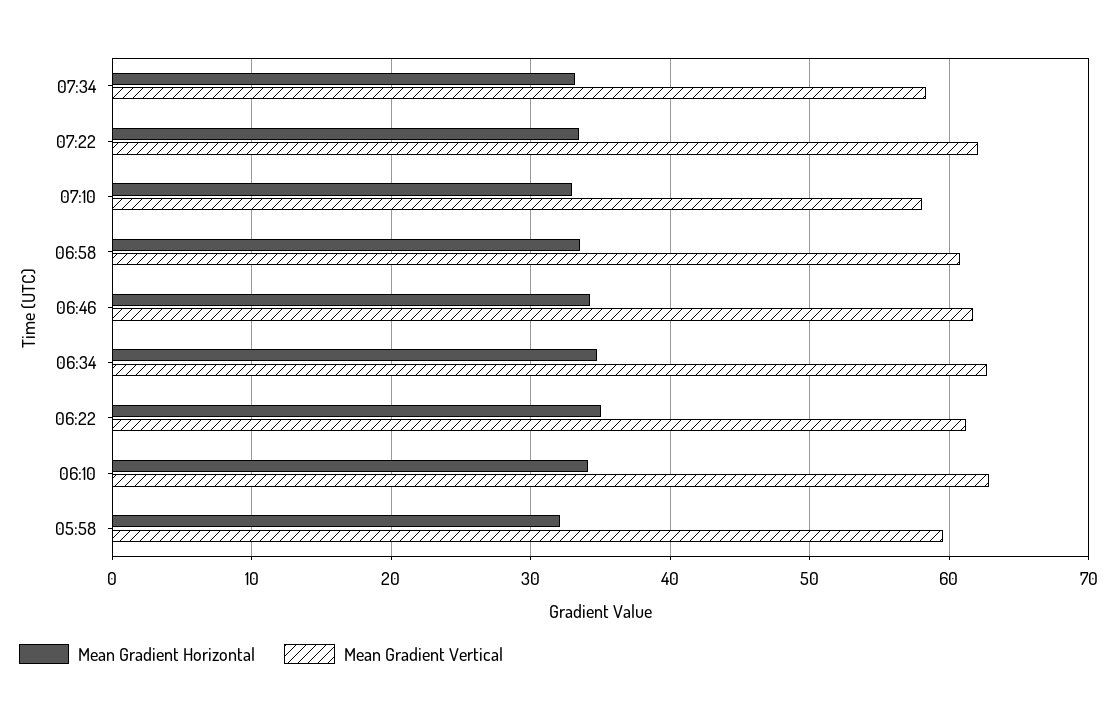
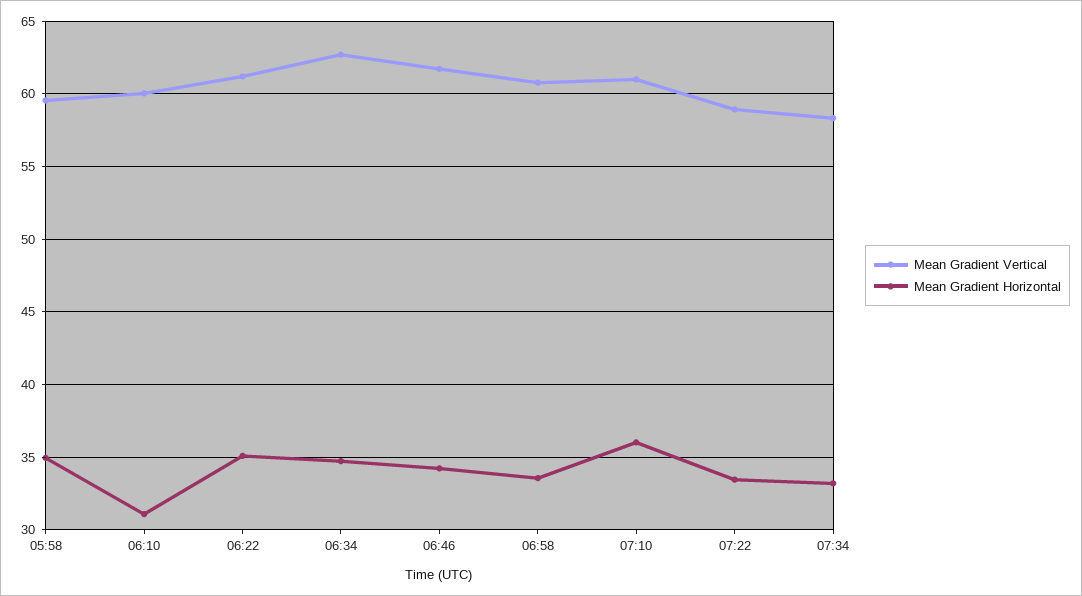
  {
    "Mean Gradient Horizontal": {
      "07:34": 33,
      "07:22": 33.5,
-     "07:10": 33,
+     "07:10": 36,
      "06:58": 33.5,
      "06:46": 34,
      "06:34": 34.5,
      "06:22": 35,
-     "06:10": 34,
+     "06:10": 31,
-     "05:58": 32
+     "05:58": 35
    },
    "Mean Gradient Vertical": {
      "07:34": 58.5,
-     "07:22": 62,
+     "07:22": 59,
-     "07:10": 58,
+     "07:10": 61,
      "06:58": 61,
      "06:46": 61.5,
      "06:34": 62.5,
      "06:22": 61,
-     "06:10": 63,
+     "06:10": 60,
      "05:58": 59.5
    }
  }

